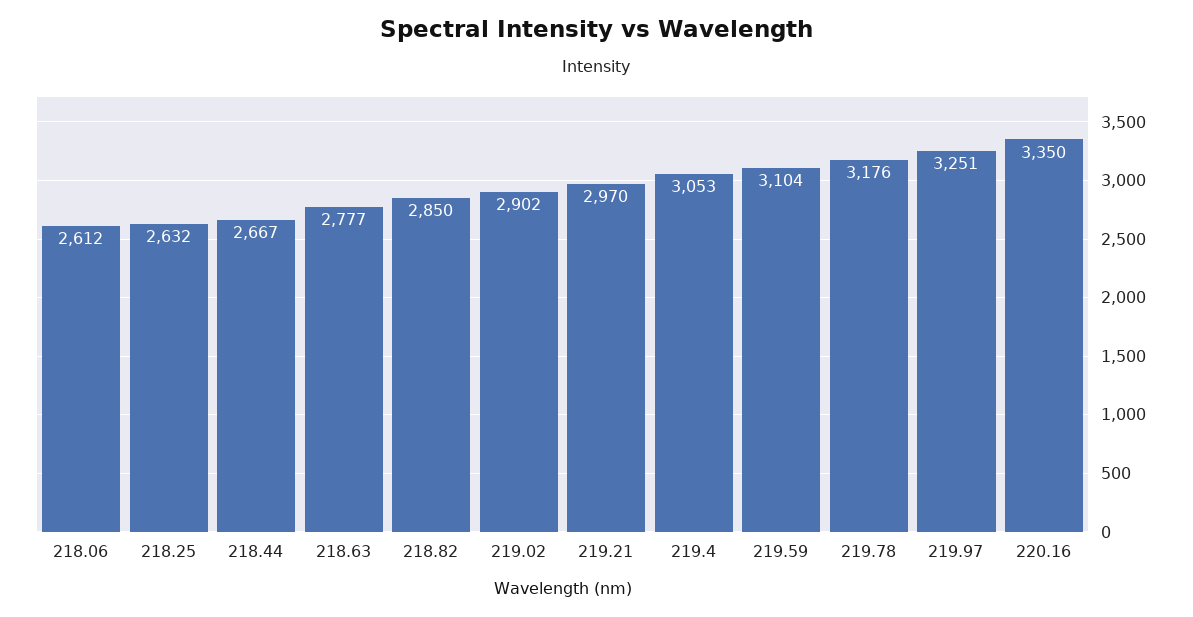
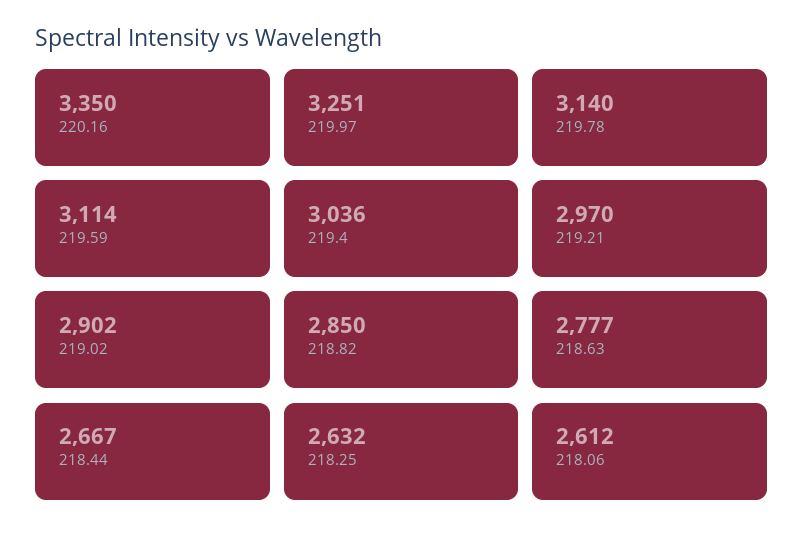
  {
    "218.06": 2612,
    "218.25": 2632,
    "218.44": 2667,
    "218.63": 2777,
    "218.82": 2850,
    "219.02": 2902,
    "219.21": 2970,
-   "219.4": 3053,
+   "219.4": 3036,
-   "219.59": 3104,
+   "219.59": 3114,
-   "219.78": 3176,
+   "219.78": 3140,
    "219.97": 3251,
    "220.16": 3350
  }

